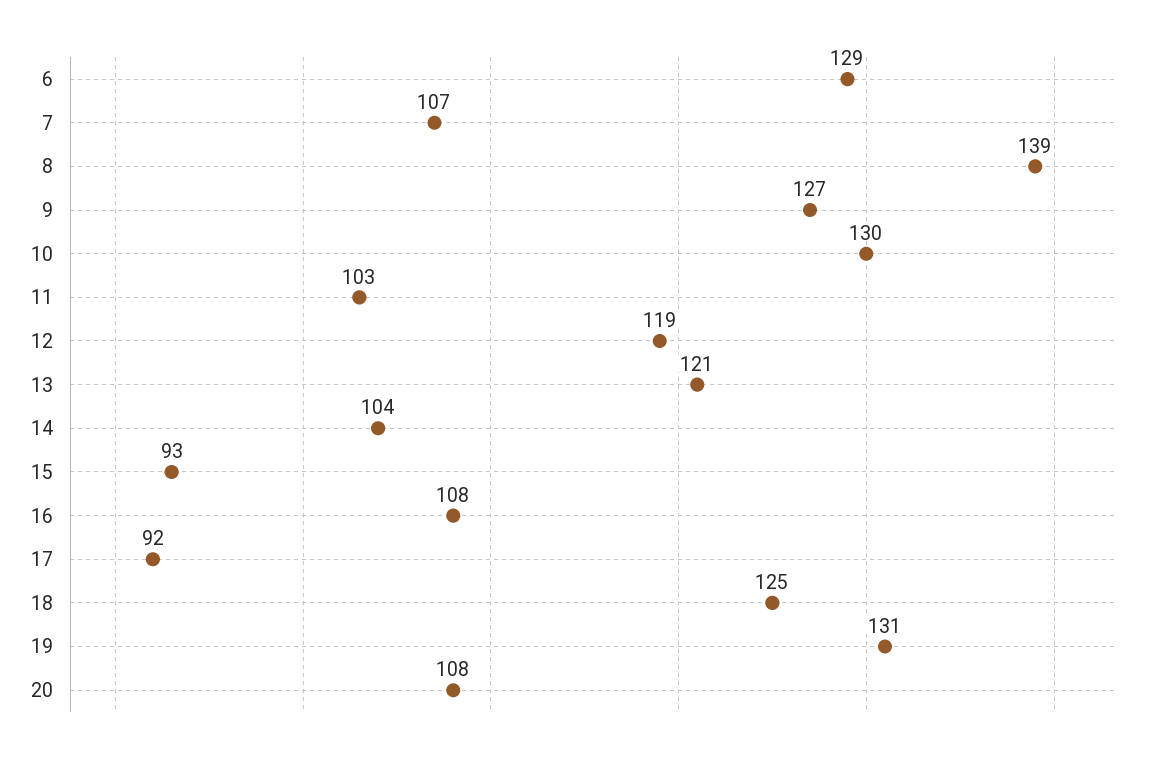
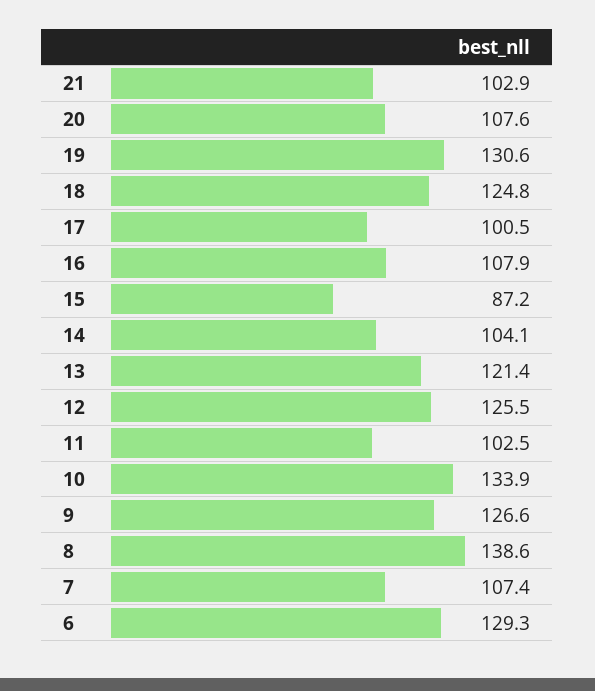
  {
    "6": 129.3,
    "7": 107.4,
    "8": 138.6,
    "9": 126.6,
-   "10": 130,
+   "10": 133.9,
    "11": 102.5,
-   "12": 119,
+   "12": 125.5,
    "13": 121.4,
    "14": 104.1,
-   "15": 93,
+   "15": 87.2,
    "16": 107.9,
-   "17": 92,
+   "17": 100.5,
    "18": 124.8,
    "19": 130.6,
-   "20": 107.6
+   "20": 107.6,
+   "21": 102.9
  }

